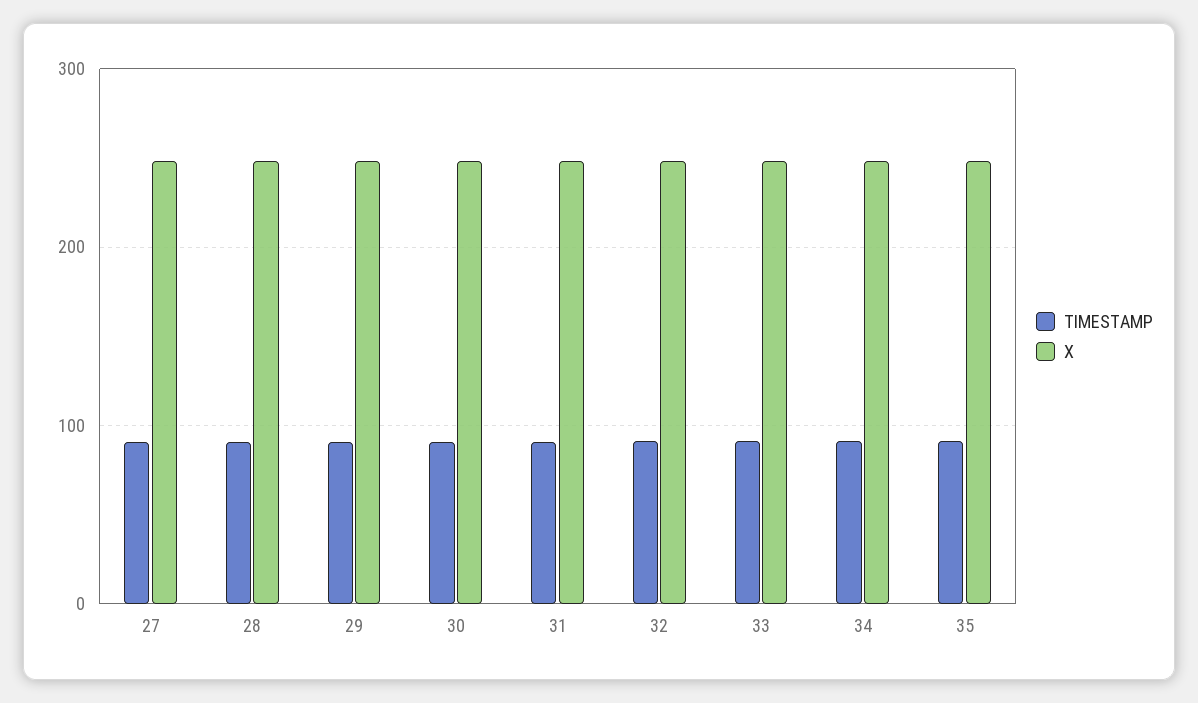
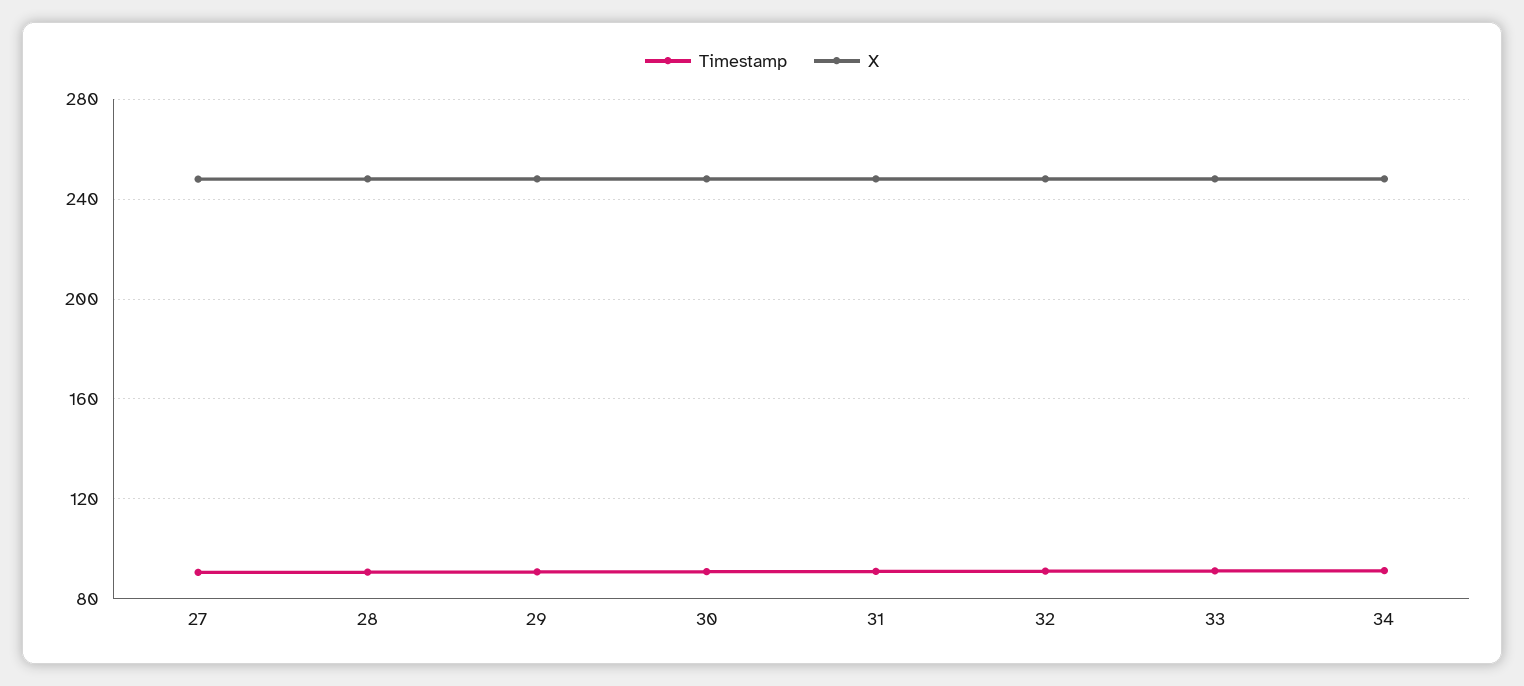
  {
    "TIMESTAMP": {
      "27": 90,
      "28": 90,
      "29": 90,
      "30": 90,
      "31": 90,
      "32": 90,
      "33": 90,
-     "34": 90,
+     "34": 90
-     "35": 90
    },
    "X": {
      "27": 250,
      "28": 250,
      "29": 250,
      "30": 250,
      "31": 250,
      "32": 250,
      "33": 250,
-     "34": 250,
+     "34": 250
-     "35": 250
    }
  }

